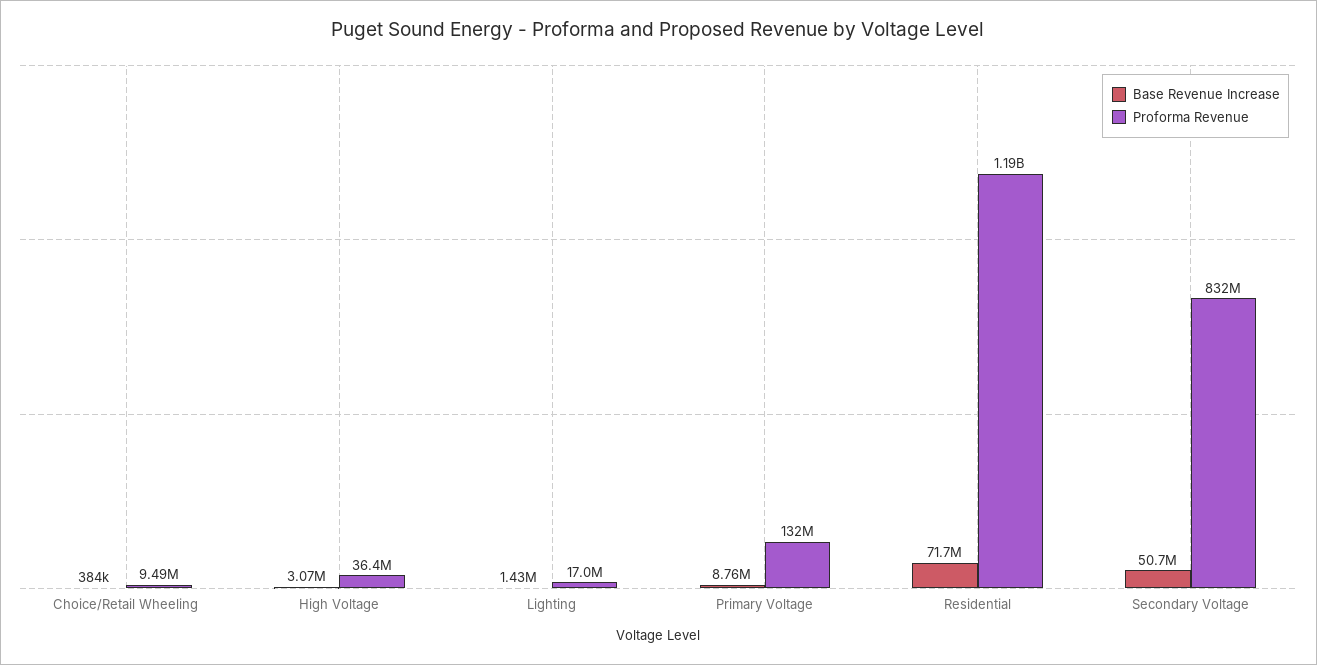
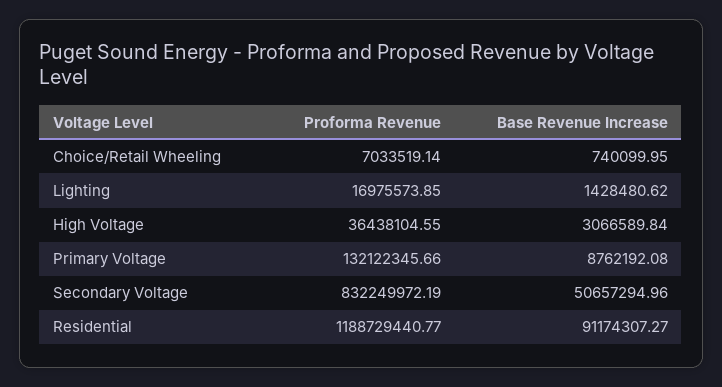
  {
    "Base Revenue Increase": {
-     "Choice/Retail Wheeling": 384000,
+     "Choice/Retail Wheeling": 740099.95,
      "High Voltage": 3066589.84,
      "Lighting": 1428480.62,
      "Primary Voltage": 8762192.08,
-     "Residential": 71700000,
+     "Residential": 91174307.27,
      "Secondary Voltage": 50657294.96
    },
    "Proforma Revenue": {
-     "Choice/Retail Wheeling": 9490000,
+     "Choice/Retail Wheeling": 7033519.14,
      "High Voltage": 36438104.55,
      "Lighting": 16975573.85,
      "Primary Voltage": 132122345.66,
      "Residential": 1188729440.77,
      "Secondary Voltage": 832249972.19
    }
  }

